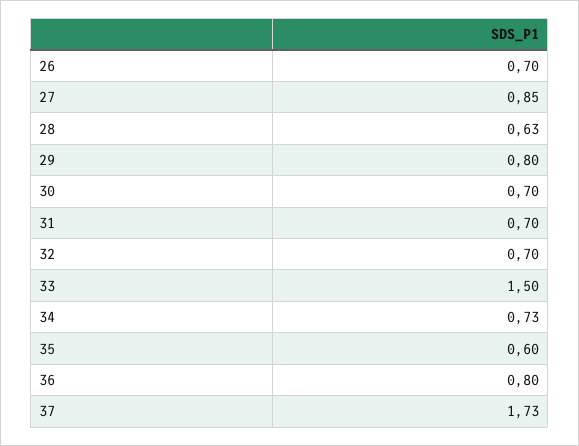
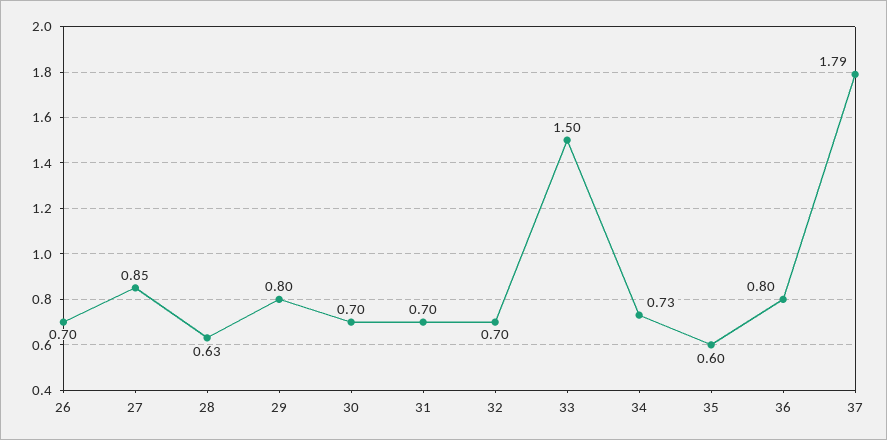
  {
    "26": 0.7,
    "27": 0.85,
    "28": 0.63,
    "29": 0.8,
    "30": 0.7,
    "31": 0.7,
    "32": 0.7,
    "33": 1.5,
    "34": 0.73,
    "35": 0.6,
    "36": 0.8,
-   "37": 1.73
+   "37": 1.79
  }

